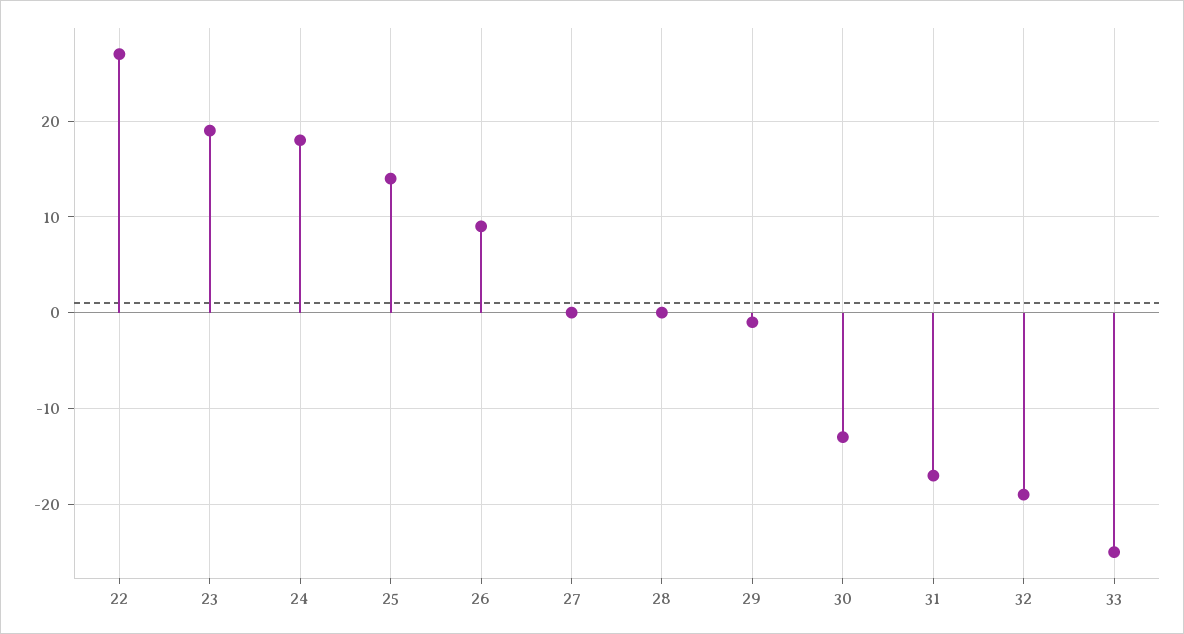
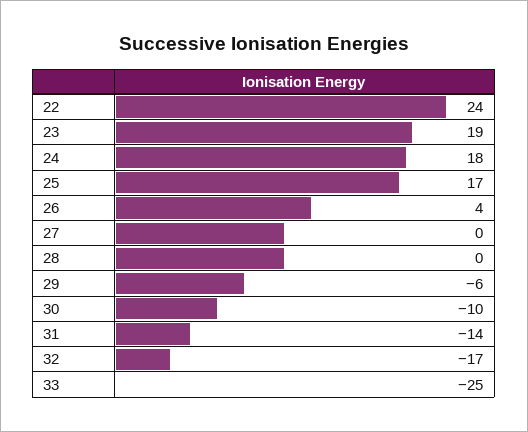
  {
-   "22": 27,
+   "22": 24,
    "23": 19,
    "24": 18,
-   "25": 14,
+   "25": 17,
-   "26": 9,
+   "26": 4,
    "27": 0,
    "28": 0,
-   "29": -1,
+   "29": -6,
-   "30": -13,
+   "30": -10,
-   "31": -17,
+   "31": -14,
-   "32": -19,
+   "32": -17,
    "33": -25
  }

